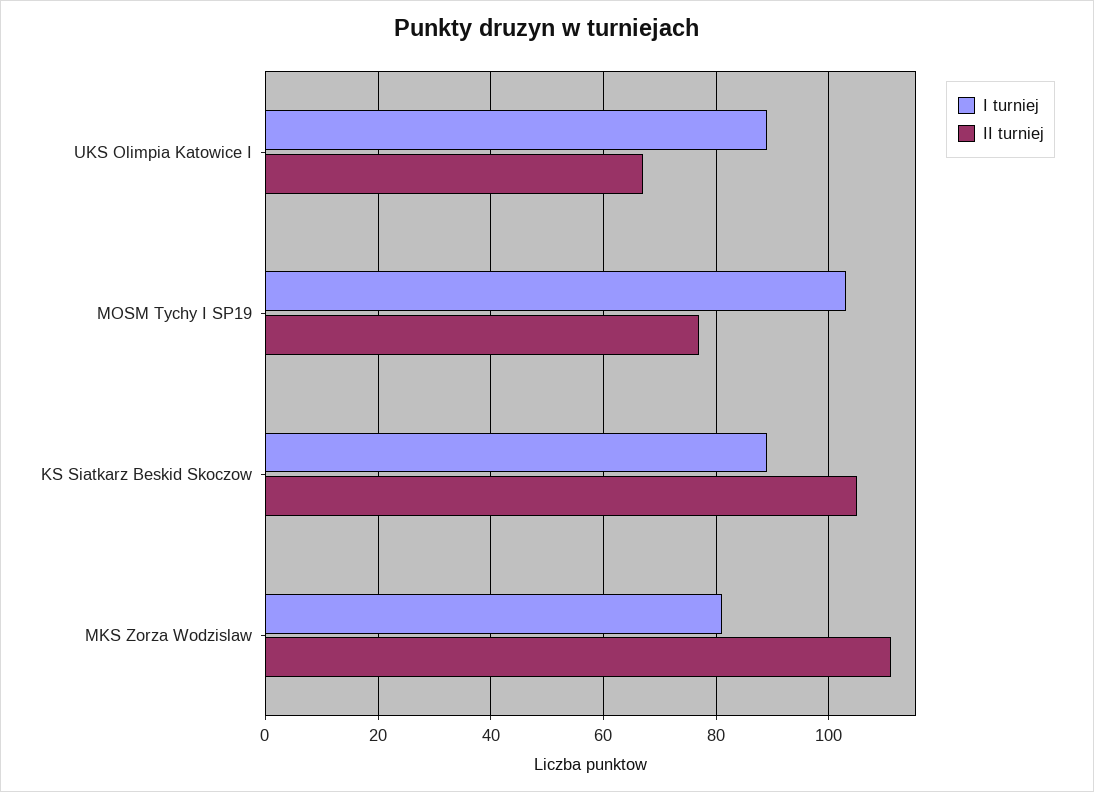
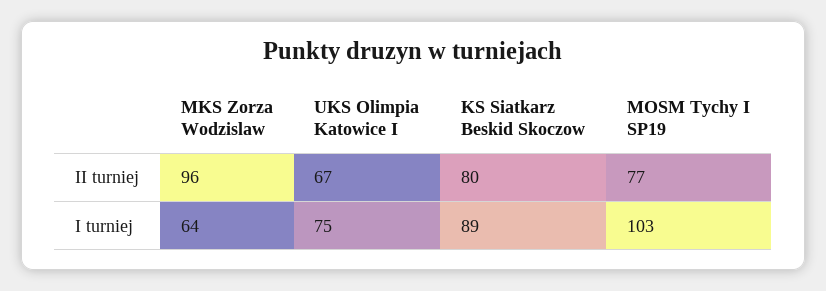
  {
    "I turniej": {
-     "UKS Olimpia Katowice I": 90,
+     "UKS Olimpia Katowice I": 75,
      "MOSM Tychy I SP19": 103,
      "KS Siatkarz Beskid Skoczow": 89,
-     "MKS Zorza Wodzislaw": 80
+     "MKS Zorza Wodzislaw": 64
    },
    "II turniej": {
      "UKS Olimpia Katowice I": 67,
      "MOSM Tychy I SP19": 77,
-     "KS Siatkarz Beskid Skoczow": 105,
+     "KS Siatkarz Beskid Skoczow": 80,
-     "MKS Zorza Wodzislaw": 110
+     "MKS Zorza Wodzislaw": 96
    }
  }

